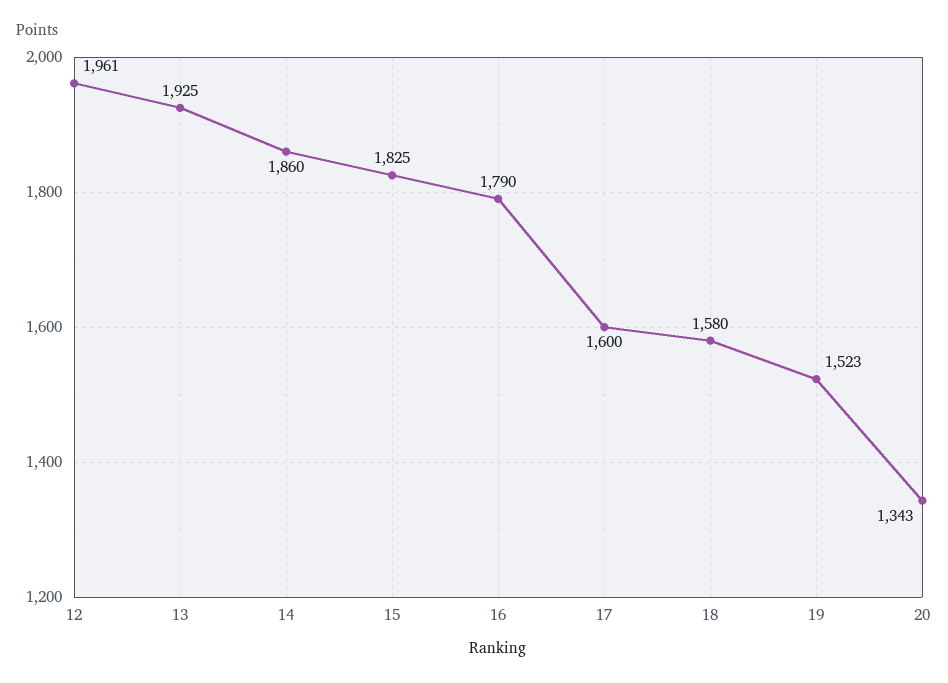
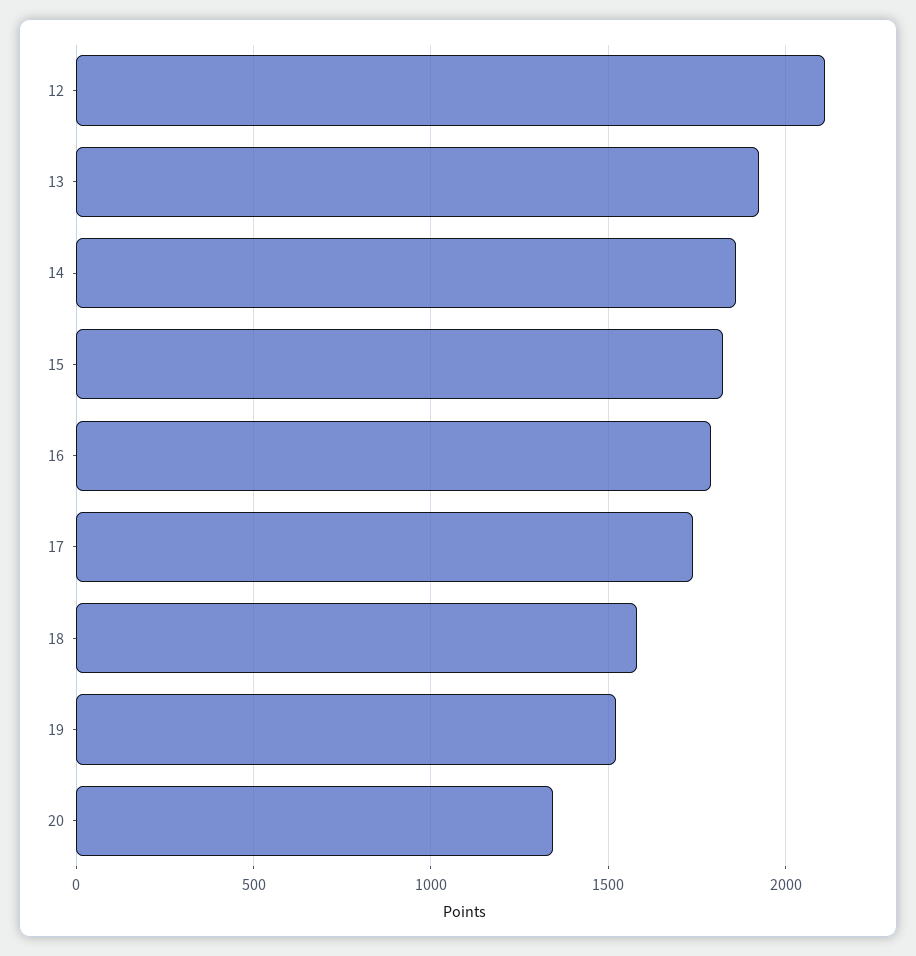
  {
-   "12": 1961,
+   "12": 2100,
    "13": 1925,
    "14": 1860,
    "15": 1825,
    "16": 1790,
-   "17": 1600,
+   "17": 1750,
    "18": 1580,
    "19": 1523,
    "20": 1343
  }

